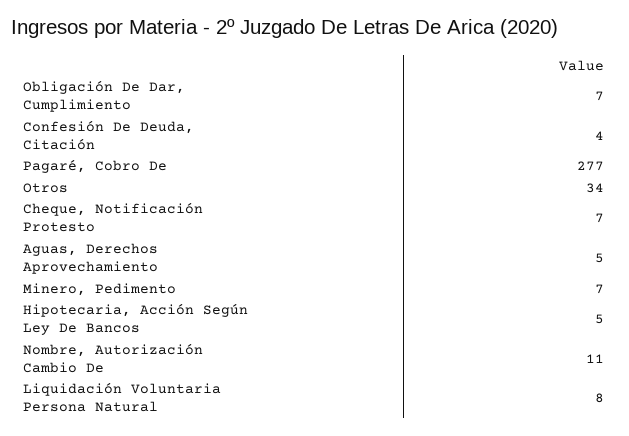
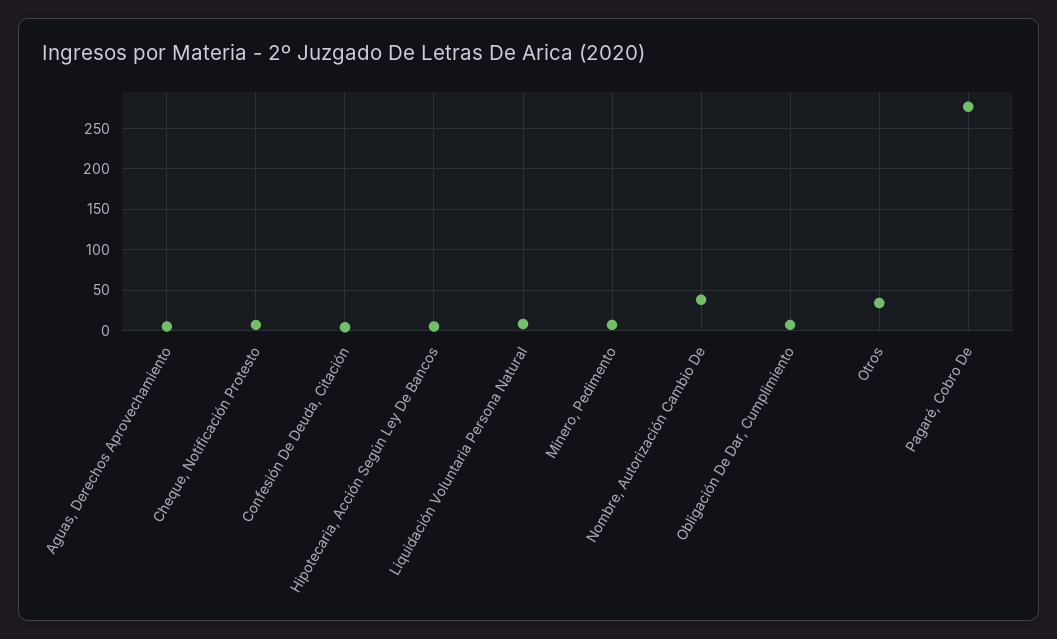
  {
    "Obligación De Dar, Cumplimiento": 7,
    "Confesión De Deuda, Citación": 4,
    "Pagaré, Cobro De": 277,
    "Otros": 34,
    "Cheque, Notificación Protesto": 7,
    "Aguas, Derechos Aprovechamiento": 5,
    "Minero, Pedimento": 7,
    "Hipotecaria, Acción Según Ley De Bancos": 5,
-   "Nombre, Autorización Cambio De": 11,
+   "Nombre, Autorización Cambio De": 40,
    "Liquidación Voluntaria Persona Natural": 8
  }

